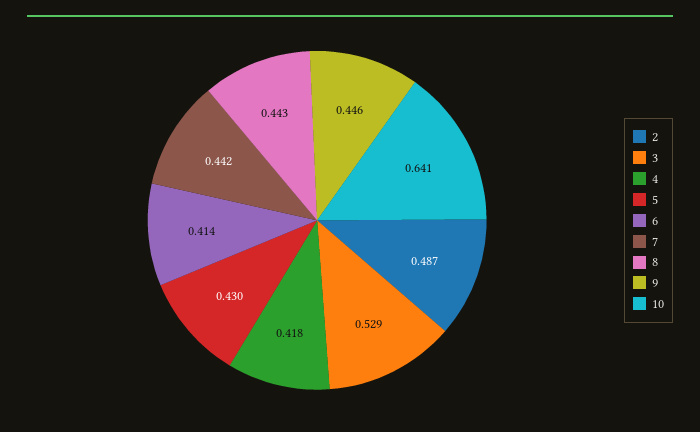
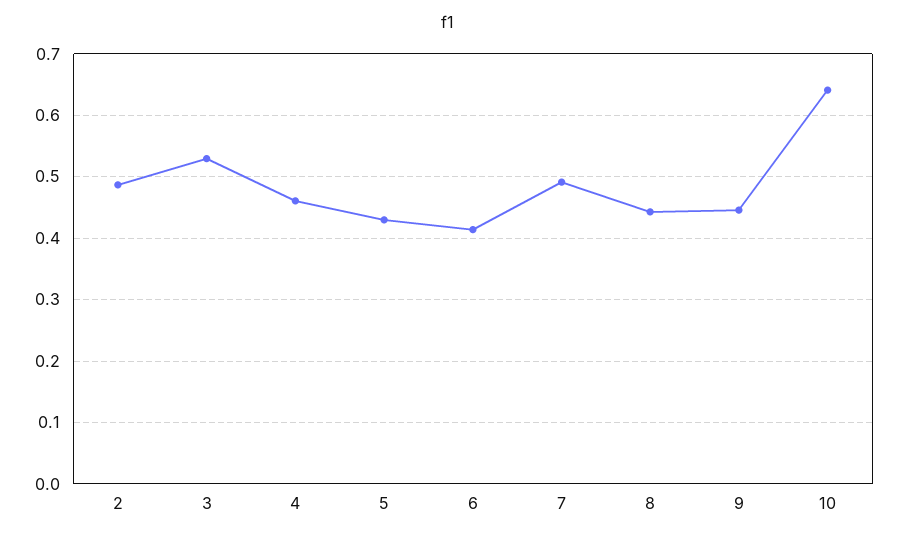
  {
    "2": 0.487,
    "3": 0.529,
-   "4": 0.418,
+   "4": 0.46,
    "5": 0.43,
    "6": 0.414,
-   "7": 0.442,
+   "7": 0.49,
    "8": 0.443,
    "9": 0.446,
    "10": 0.641
  }

